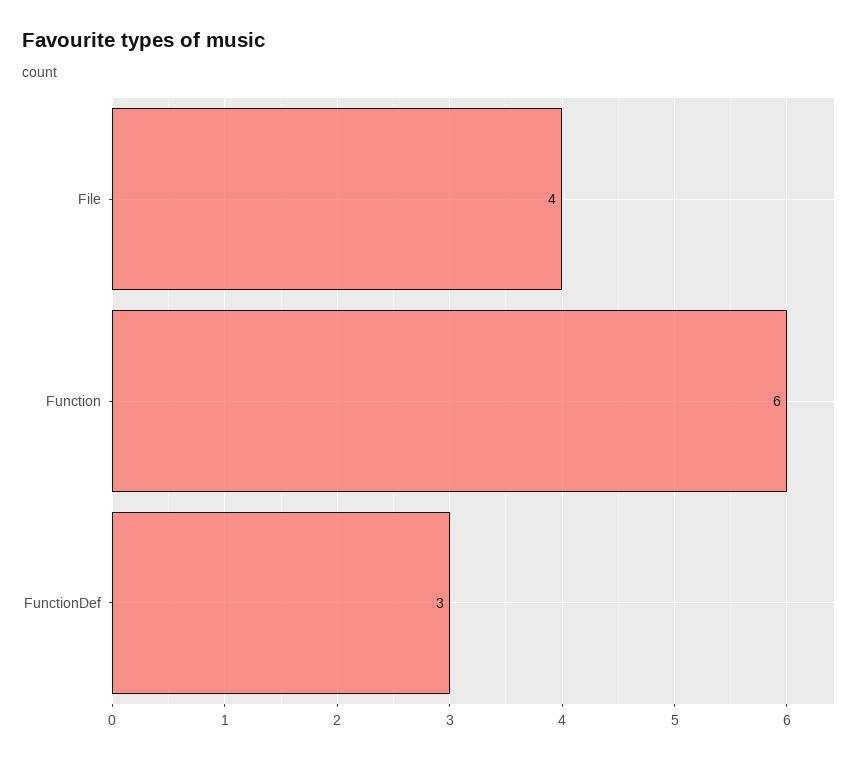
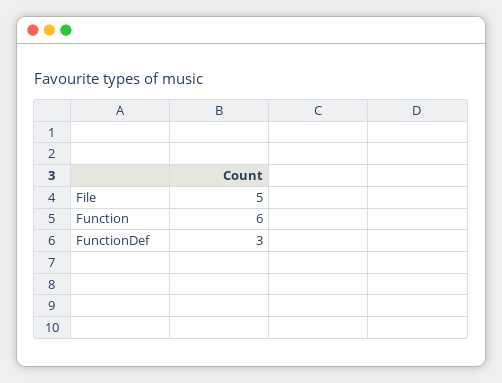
  {
-   "File": 4,
+   "File": 5,
    "Function": 6,
    "FunctionDef": 3
  }

